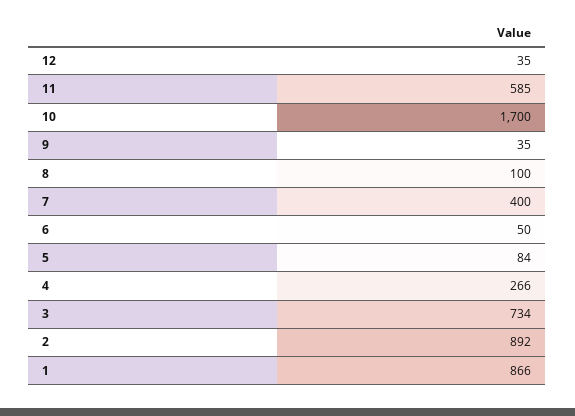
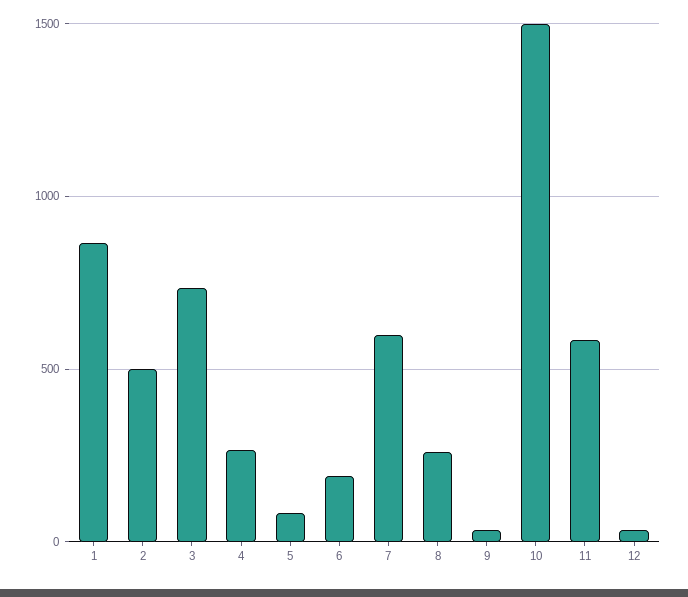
  {
    "12": 35,
    "11": 585,
-   "10": 1700,
+   "10": 1500,
    "9": 35,
-   "8": 100,
+   "8": 250,
-   "7": 400,
+   "7": 600,
-   "6": 50,
+   "6": 200,
    "5": 84,
    "4": 266,
    "3": 734,
-   "2": 892,
+   "2": 500,
    "1": 866
  }

